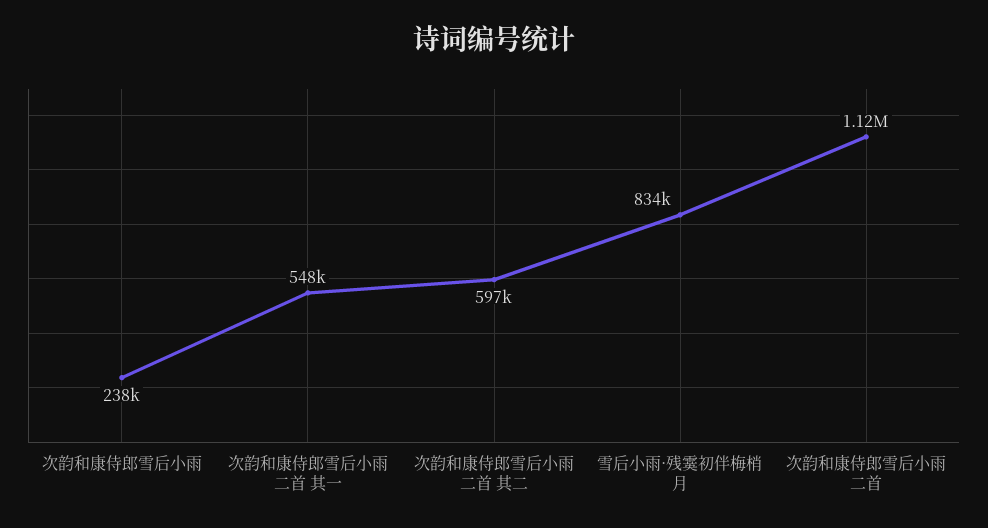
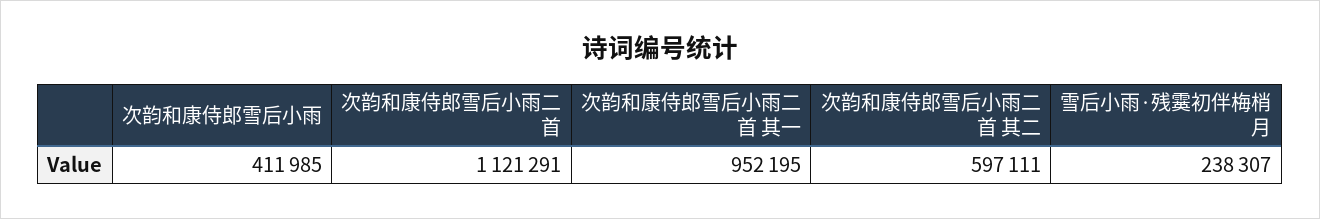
  {
-   "次韵和康侍郎雪后小雨": 238000,
+   "次韵和康侍郎雪后小雨": 411985,
-   "次韵和康侍郎雪后小雨二首 其一": 548000,
+   "次韵和康侍郎雪后小雨二首 其一": 952195,
    "次韵和康侍郎雪后小雨二首 其二": 597111,
-   "雪后小雨·残霙初伴梅梢月": 834000,
+   "雪后小雨·残霙初伴梅梢月": 238307,
    "次韵和康侍郎雪后小雨二首": 1121291
  }

